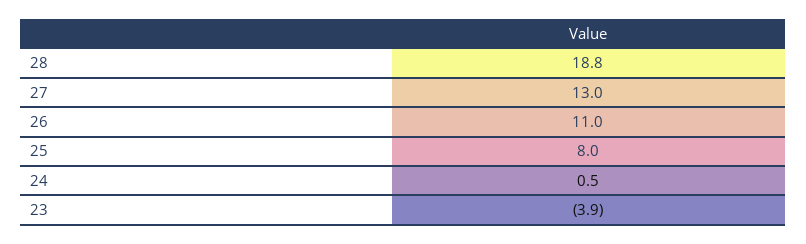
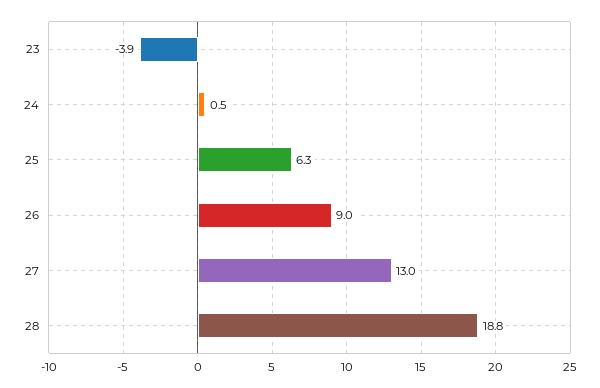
  {
    "28": 18.8,
    "27": 13,
-   "26": 11,
+   "26": 9,
-   "25": 8,
+   "25": 6.3,
    "24": 0.5,
    "23": -3.9
  }

